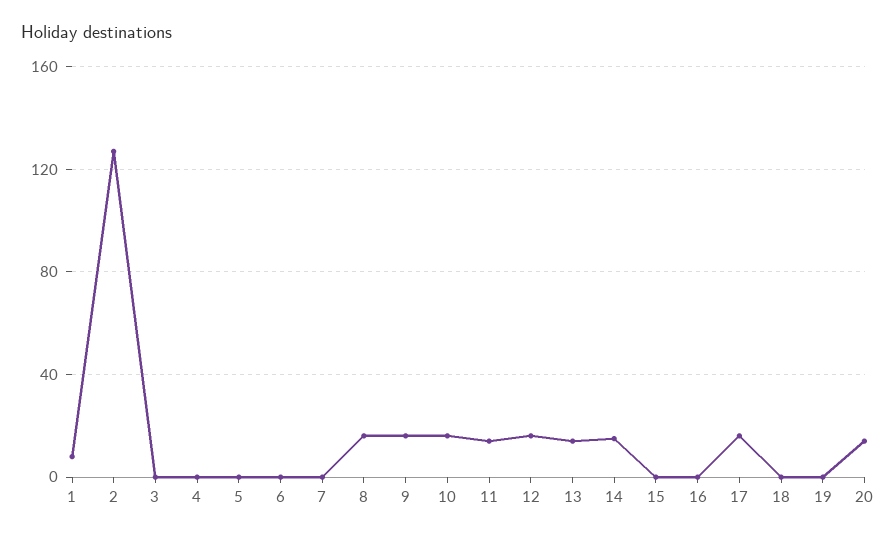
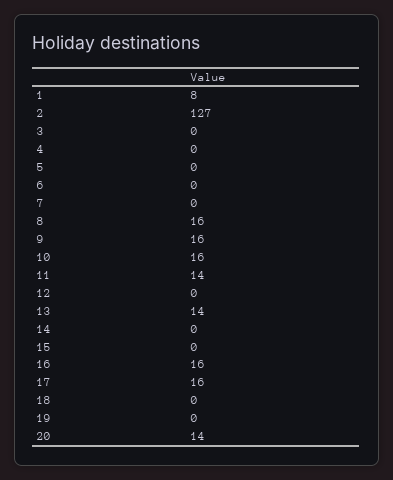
  {
    "1": 8,
    "2": 127,
    "3": 0,
    "4": 0,
    "5": 0,
    "6": 0,
    "7": 0,
    "8": 16,
    "9": 16,
    "10": 16,
    "11": 14,
-   "12": 15,
+   "12": 0,
    "13": 14,
-   "14": 15,
+   "14": 0,
    "15": 0,
-   "16": 0,
+   "16": 16,
    "17": 16,
    "18": 0,
    "19": 0,
    "20": 14
  }

